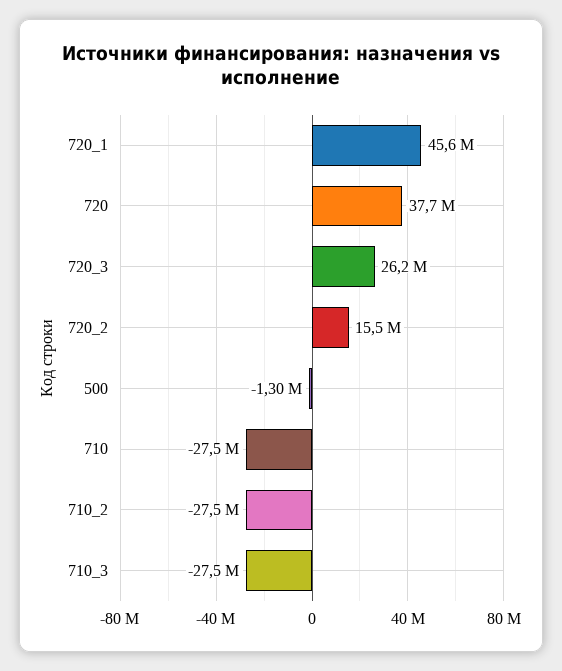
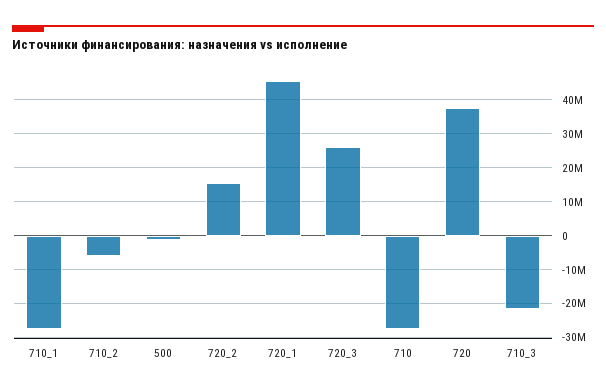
  {
    "720_1": 45600000,
    "720": 37700000,
    "720_3": 26200000,
    "720_2": 15500000,
    "500": -1300000,
    "710": -27500000,
-   "710_2": -27500000,
+   "710_2": -6000000,
-   "710_3": -27500000
+   "710_3": -22000000,
+   "710_1": -28000000
  }

